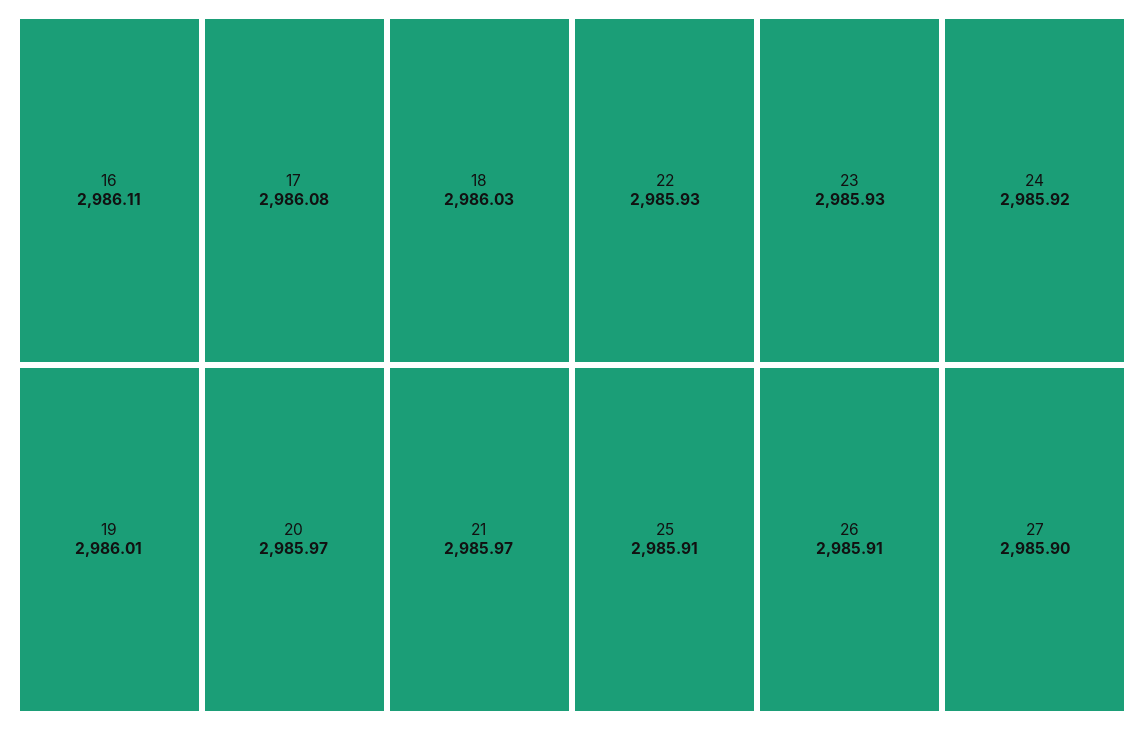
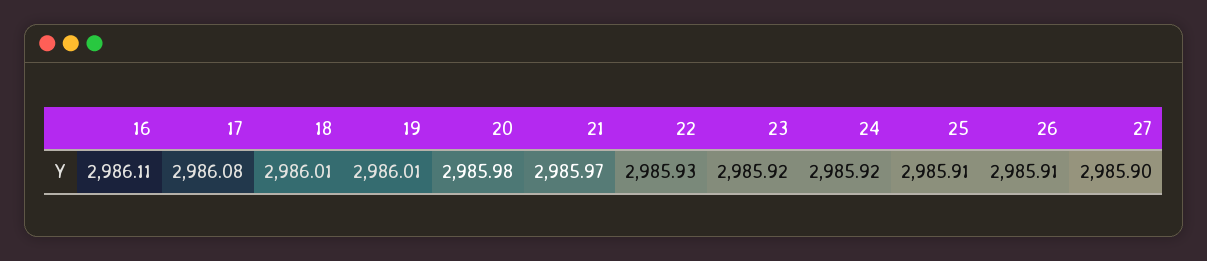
  {
    "16": 2986.11,
    "17": 2986.08,
-   "18": 2986.03,
+   "18": 2986.01,
    "19": 2986.01,
-   "20": 2985.97,
+   "20": 2985.98,
    "21": 2985.97,
    "22": 2985.93,
-   "23": 2985.93,
+   "23": 2985.92,
    "24": 2985.92,
    "25": 2985.91,
    "26": 2985.91,
    "27": 2985.9
  }

